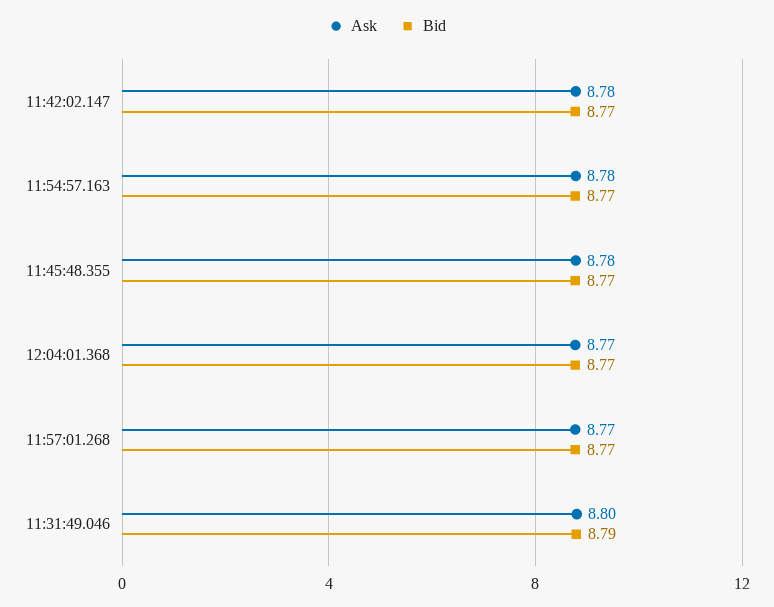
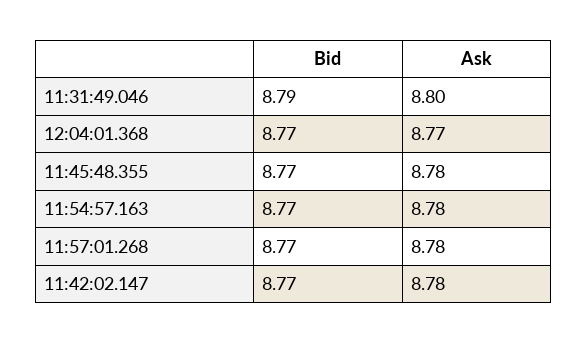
  {
    "Ask": {
      "11:42:02.147": 8.78,
      "11:54:57.163": 8.78,
      "11:45:48.355": 8.78,
      "12:04:01.368": 8.77,
-     "11:57:01.268": 8.77,
+     "11:57:01.268": 8.78,
      "11:31:49.046": 8.8
    },
    "Bid": {
      "11:42:02.147": 8.77,
      "11:54:57.163": 8.77,
      "11:45:48.355": 8.77,
      "12:04:01.368": 8.77,
      "11:57:01.268": 8.77,
      "11:31:49.046": 8.79
    }
  }

